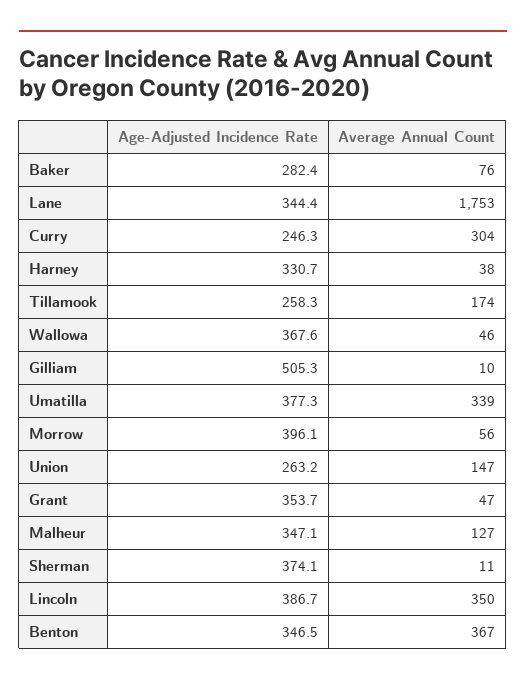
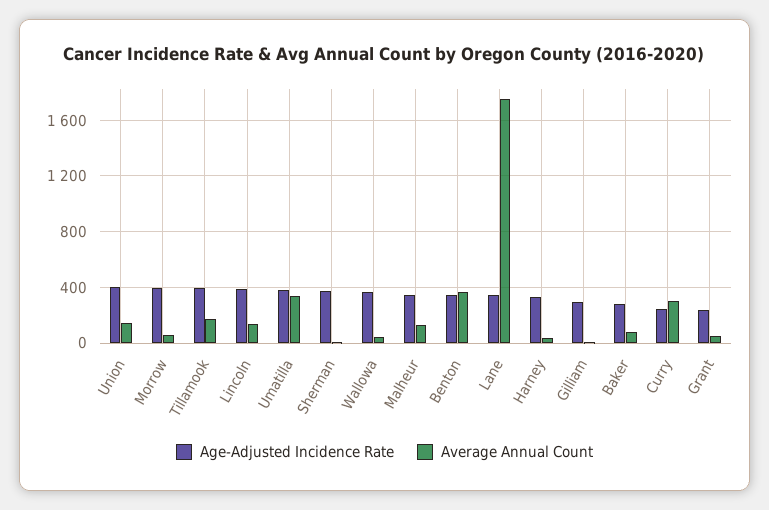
  {
    "Age-Adjusted Incidence Rate": {
      "Baker": 282.4,
      "Lane": 344.4,
      "Curry": 246.3,
      "Harney": 330.7,
-     "Tillamook": 258.3,
+     "Tillamook": 400,
      "Wallowa": 367.6,
-     "Gilliam": 505.3,
+     "Gilliam": 300,
      "Umatilla": 377.3,
      "Morrow": 396.1,
-     "Union": 263.2,
+     "Union": 400,
-     "Grant": 353.7,
+     "Grant": 250,
      "Malheur": 347.1,
      "Sherman": 374.1,
      "Lincoln": 386.7,
      "Benton": 346.5
    },
    "Average Annual Count": {
      "Baker": 76,
      "Lane": 1753,
      "Curry": 304,
      "Harney": 38,
      "Tillamook": 174,
      "Wallowa": 46,
      "Gilliam": 10,
      "Umatilla": 339,
      "Morrow": 56,
      "Union": 147,
      "Grant": 47,
      "Malheur": 127,
      "Sherman": 11,
-     "Lincoln": 350,
+     "Lincoln": 150,
      "Benton": 367
    }
  }

